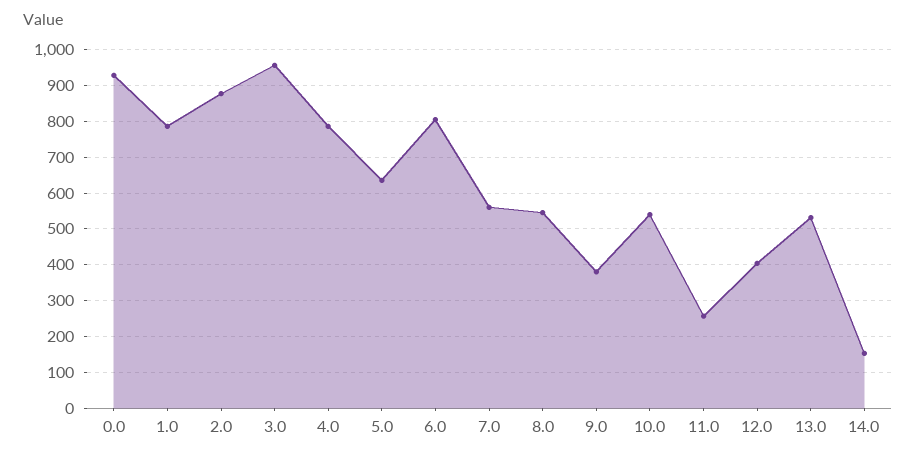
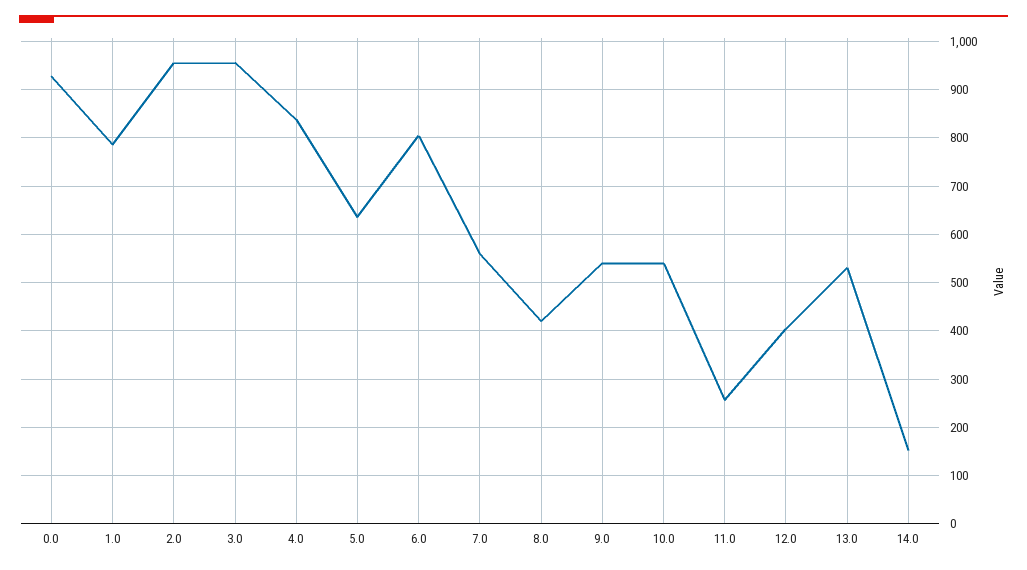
  {
    "0.0": 920,
    "1.0": 780,
-   "2.0": 880,
+   "2.0": 960,
    "3.0": 960,
-   "4.0": 780,
+   "4.0": 840,
    "5.0": 640,
    "6.0": 800,
    "7.0": 560,
-   "8.0": 540,
+   "8.0": 420,
-   "9.0": 380,
+   "9.0": 540,
    "10.0": 540,
    "11.0": 260,
    "12.0": 400,
    "13.0": 540,
    "14.0": 160
  }

